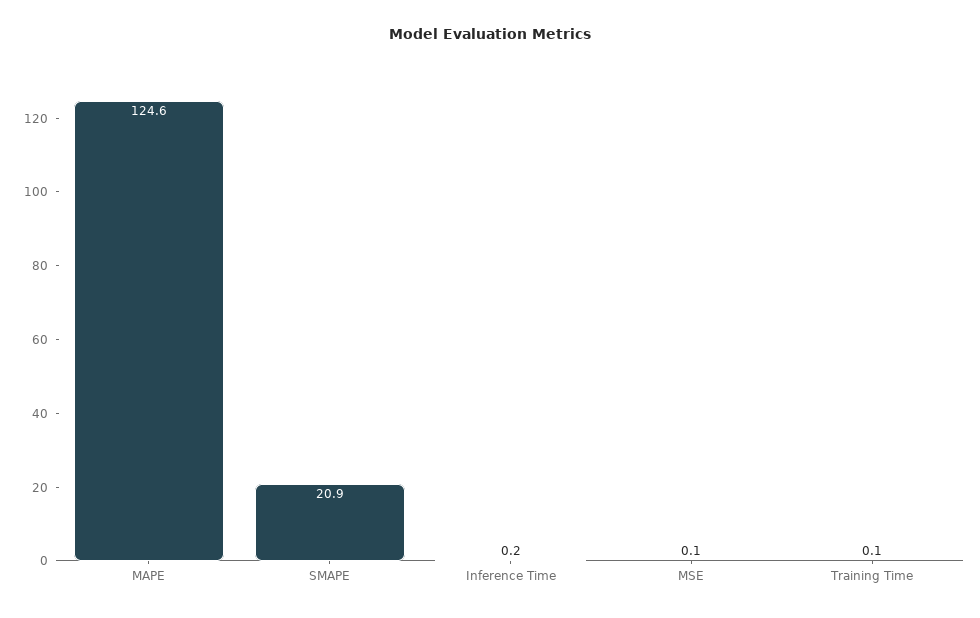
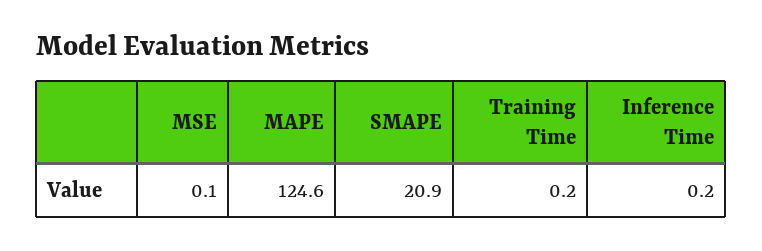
  {
    "MAPE": 124.6,
    "SMAPE": 20.9,
    "Inference Time": 0.2,
    "MSE": 0.1,
-   "Training Time": 0.1
+   "Training Time": 0.2
  }

